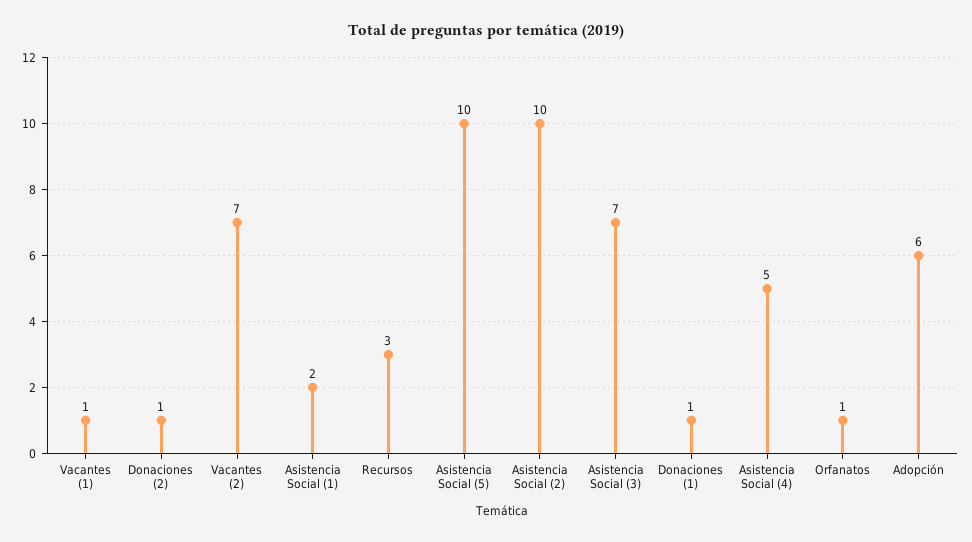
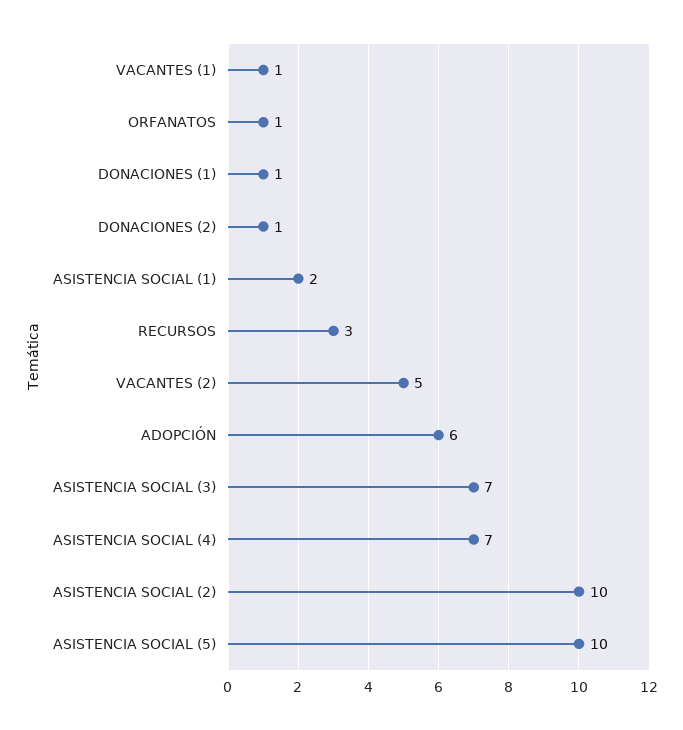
  {
    "Vacantes (1)": 1,
    "Donaciones (2)": 1,
-   "Vacantes (2)": 7,
+   "Vacantes (2)": 5,
    "Asistencia Social (1)": 2,
    "Recursos": 3,
    "Asistencia Social (5)": 10,
    "Asistencia Social (2)": 10,
    "Asistencia Social (3)": 7,
    "Donaciones (1)": 1,
-   "Asistencia Social (4)": 5,
+   "Asistencia Social (4)": 7,
    "Orfanatos": 1,
    "Adopción": 6
  }

